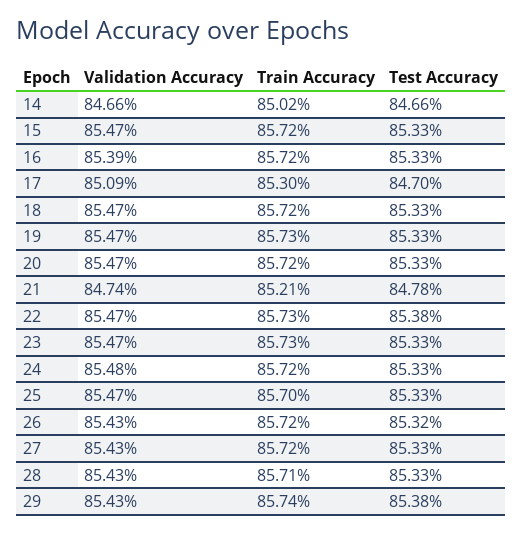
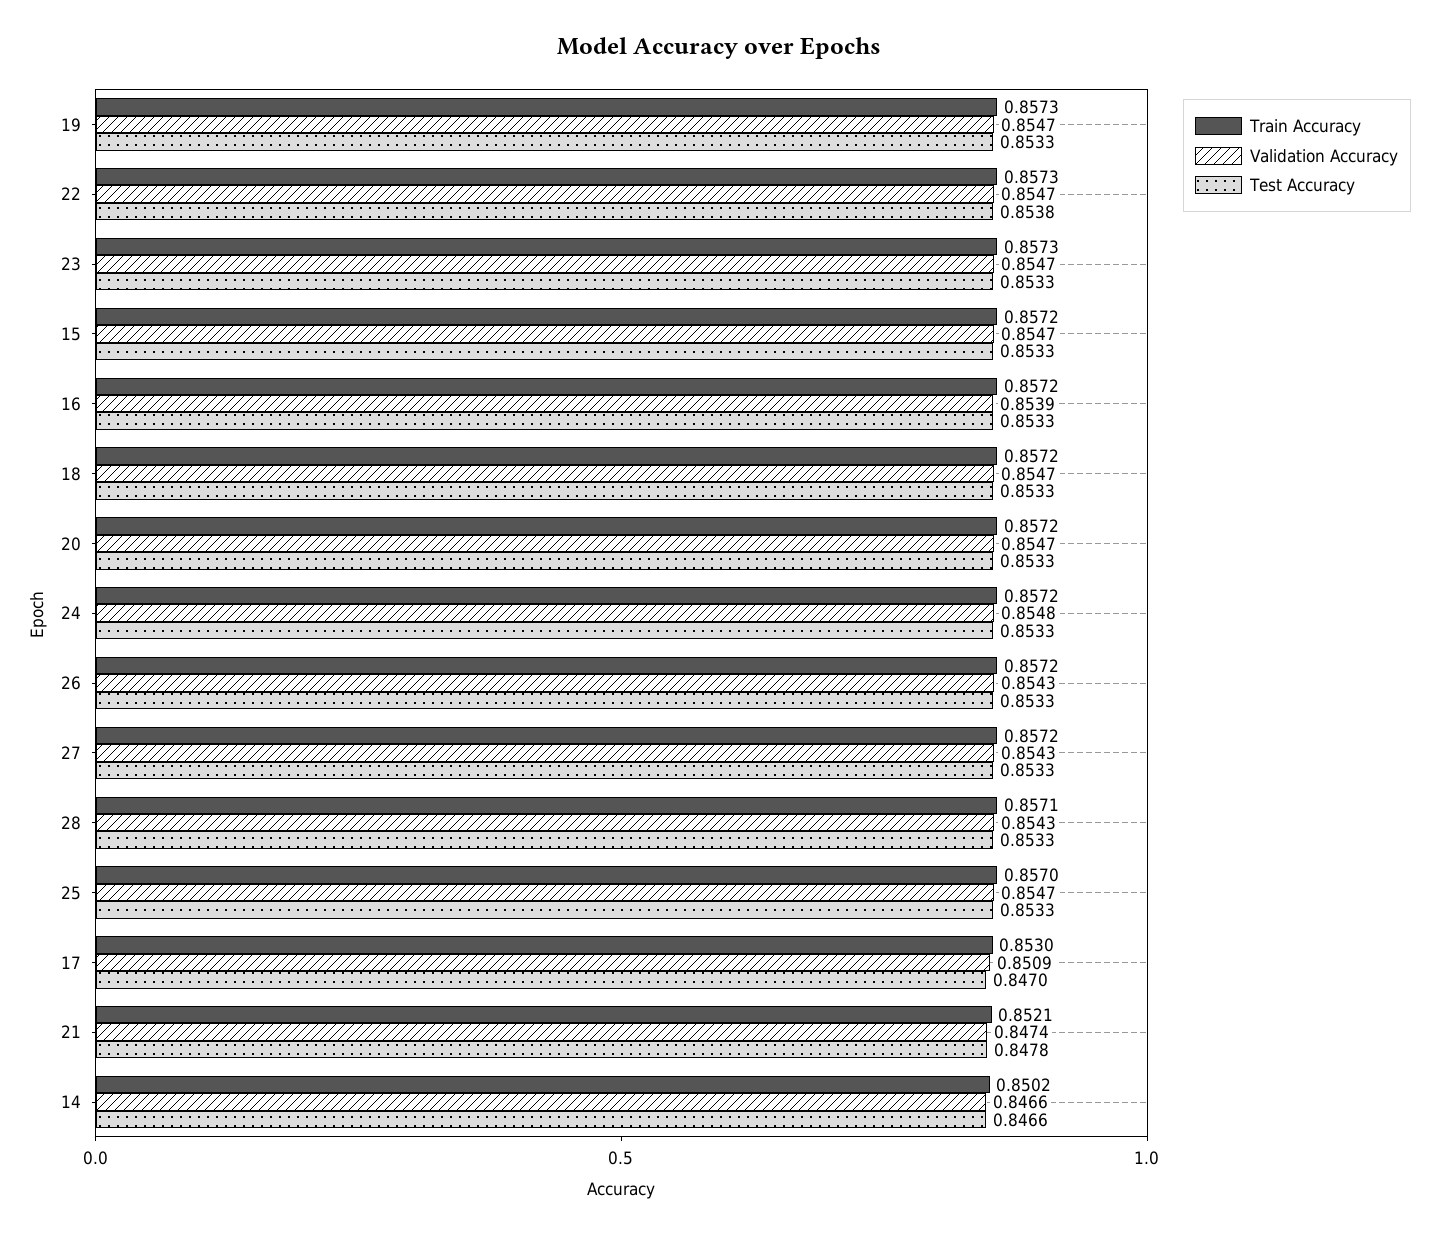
  {
    "Validation Accuracy": {
      "14": 0.8466,
      "15": 0.8547,
      "16": 0.8539,
      "17": 0.8509,
      "18": 0.8547,
      "19": 0.8547,
      "20": 0.8547,
      "21": 0.8474,
      "22": 0.8547,
      "23": 0.8547,
      "24": 0.8548,
      "25": 0.8547,
      "26": 0.8543,
      "27": 0.8543,
-     "28": 0.8543,
+     "28": 0.8543
-     "29": 0.8543
    },
    "Train Accuracy": {
      "14": 0.8502,
      "15": 0.8572,
      "16": 0.8572,
      "17": 0.853,
      "18": 0.8572,
      "19": 0.8573,
      "20": 0.8572,
      "21": 0.8521,
      "22": 0.8573,
      "23": 0.8573,
      "24": 0.8572,
      "25": 0.857,
      "26": 0.8572,
      "27": 0.8572,
-     "28": 0.8571,
+     "28": 0.8571
-     "29": 0.8574
    },
    "Test Accuracy": {
      "14": 0.8466,
      "15": 0.8533,
      "16": 0.8533,
      "17": 0.847,
      "18": 0.8533,
      "19": 0.8533,
      "20": 0.8533,
      "21": 0.8478,
      "22": 0.8538,
      "23": 0.8533,
      "24": 0.8533,
      "25": 0.8533,
-     "26": 0.8532,
+     "26": 0.8533,
      "27": 0.8533,
-     "28": 0.8533,
+     "28": 0.8533
-     "29": 0.8538
    }
  }

